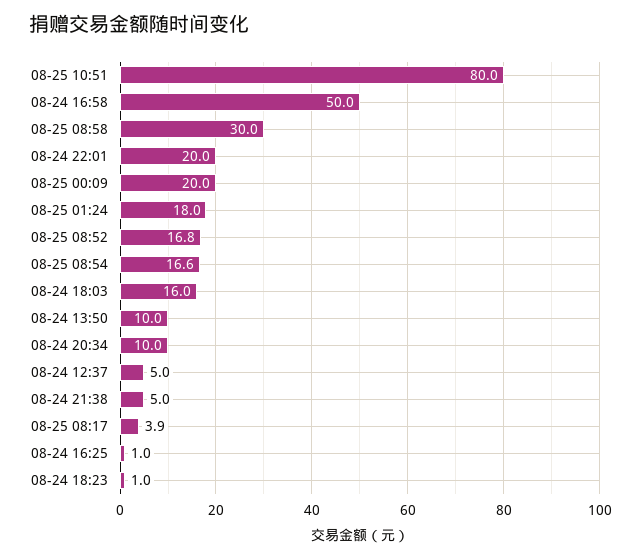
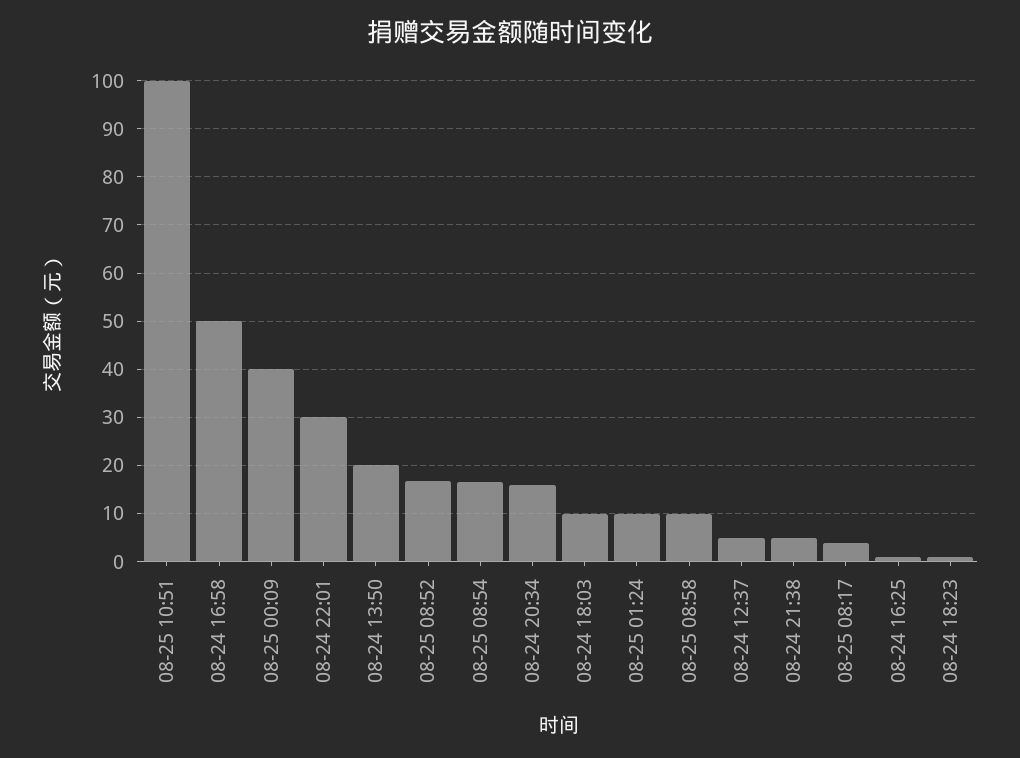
  {
-   "08-25 10:51": 80,
+   "08-25 10:51": 100,
    "08-24 16:58": 50,
-   "08-25 08:58": 30,
+   "08-25 08:58": 10,
-   "08-24 22:01": 20,
+   "08-24 22:01": 30,
-   "08-25 00:09": 20,
+   "08-25 00:09": 40,
-   "08-25 01:24": 18,
+   "08-25 01:24": 10,
    "08-25 08:52": 16.8,
    "08-25 08:54": 16.6,
-   "08-24 18:03": 16,
+   "08-24 18:03": 10,
-   "08-24 13:50": 10,
+   "08-24 13:50": 20,
-   "08-24 20:34": 10,
+   "08-24 20:34": 16,
    "08-24 12:37": 5,
    "08-24 21:38": 5,
    "08-25 08:17": 3.9,
    "08-24 16:25": 1,
    "08-24 18:23": 1
  }

